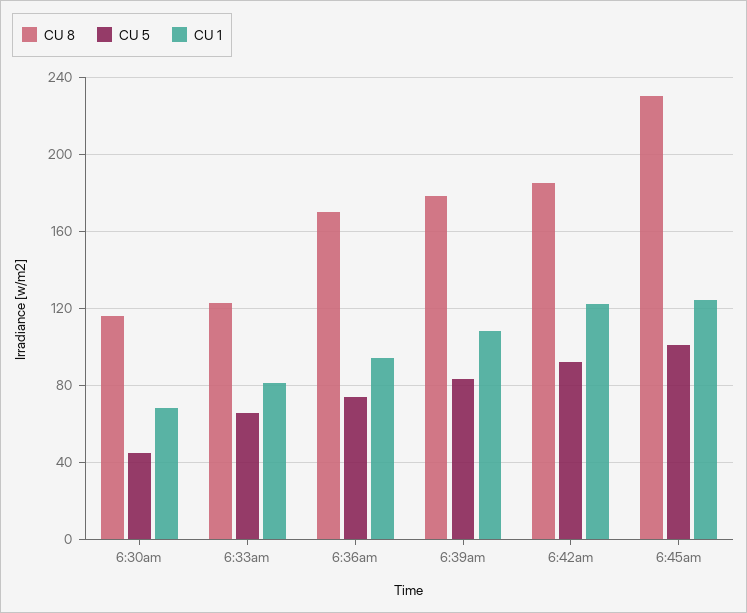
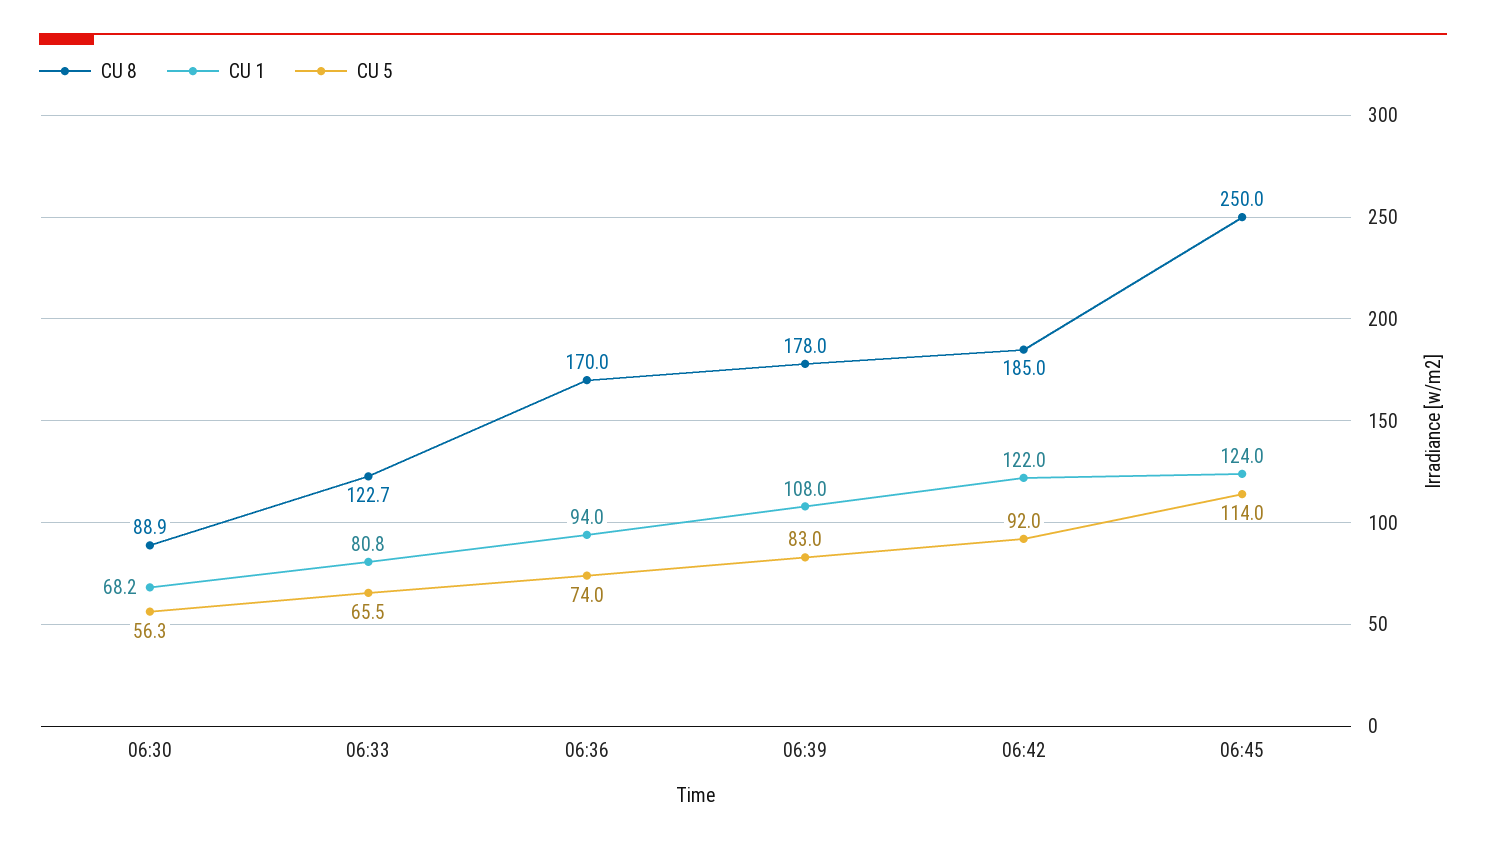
  {
    "CU 8": {
-     "6:30am": 115,
+     "6:30am": 88.9,
      "6:33am": 122.7,
      "6:36am": 170,
      "6:39am": 178,
      "6:42am": 185,
-     "6:45am": 230
+     "6:45am": 250
    },
    "CU 5": {
-     "6:30am": 45,
+     "6:30am": 56.3,
      "6:33am": 65.5,
      "6:36am": 74,
      "6:39am": 83,
      "6:42am": 92,
-     "6:45am": 100
+     "6:45am": 114
    },
    "CU 1": {
      "6:30am": 68.2,
      "6:33am": 80.8,
      "6:36am": 94,
      "6:39am": 108,
      "6:42am": 122,
      "6:45am": 124
    }
  }

